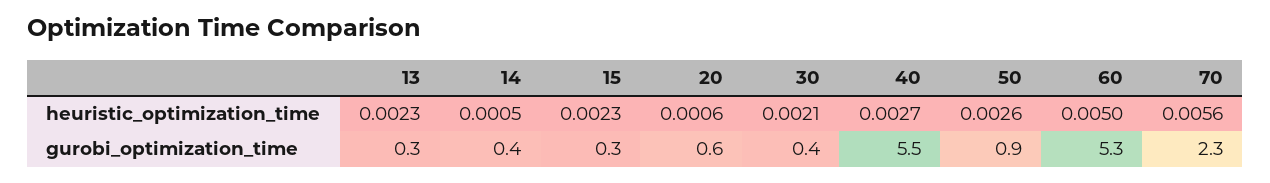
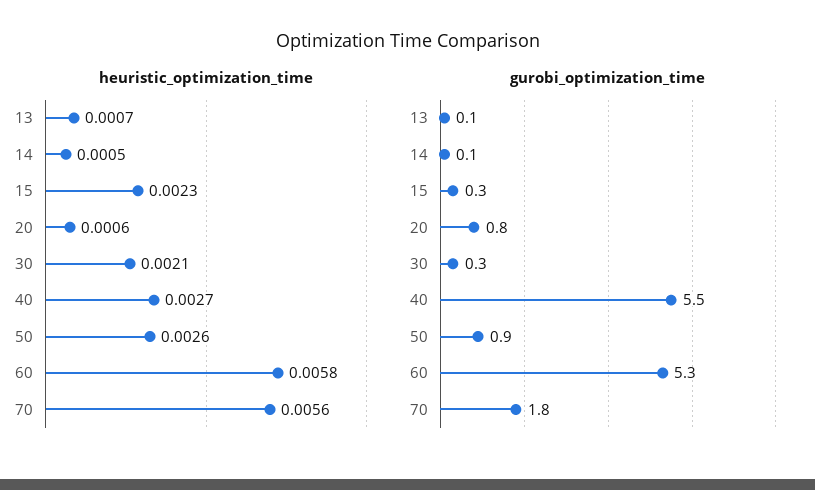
  {
    "heuristic_optimization_time": {
-     "13": 0.0023,
+     "13": 0.0007,
      "14": 0.0005,
      "15": 0.0023,
      "20": 0.0006,
      "30": 0.0021,
      "40": 0.0027,
      "50": 0.0026,
-     "60": 0.005,
+     "60": 0.0058,
      "70": 0.0056
    },
    "gurobi_optimization_time": {
-     "13": 0.3,
+     "13": 0.1,
-     "14": 0.4,
+     "14": 0.1,
      "15": 0.3,
-     "20": 0.6,
+     "20": 0.8,
-     "30": 0.4,
+     "30": 0.3,
      "40": 5.5,
      "50": 0.9,
      "60": 5.3,
-     "70": 2.3
+     "70": 1.8
    }
  }

